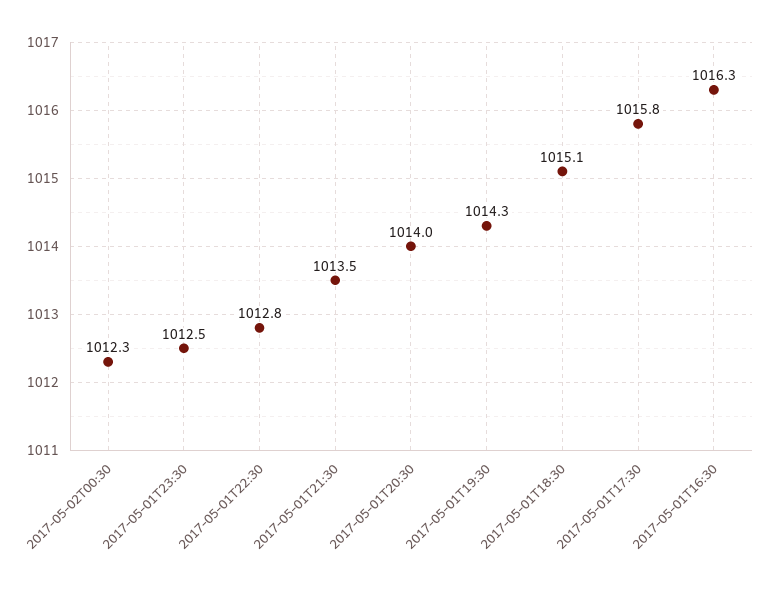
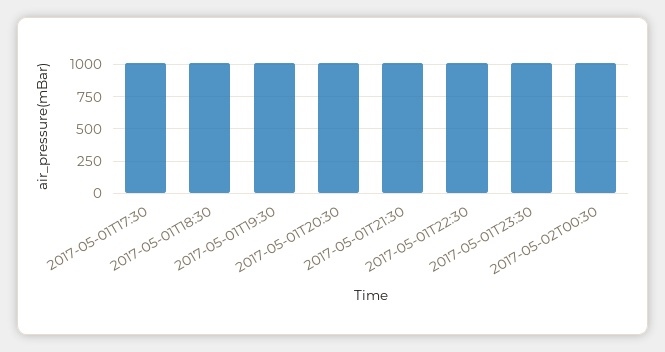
  {
    "2017-05-02T00:30": 1012.3,
    "2017-05-01T23:30": 1012.5,
    "2017-05-01T22:30": 1012.8,
    "2017-05-01T21:30": 1013.5,
    "2017-05-01T20:30": 1014,
    "2017-05-01T19:30": 1014.3,
    "2017-05-01T18:30": 1015.1,
-   "2017-05-01T17:30": 1015.8,
+   "2017-05-01T17:30": 1015.8
-   "2017-05-01T16:30": 1016.3
  }

